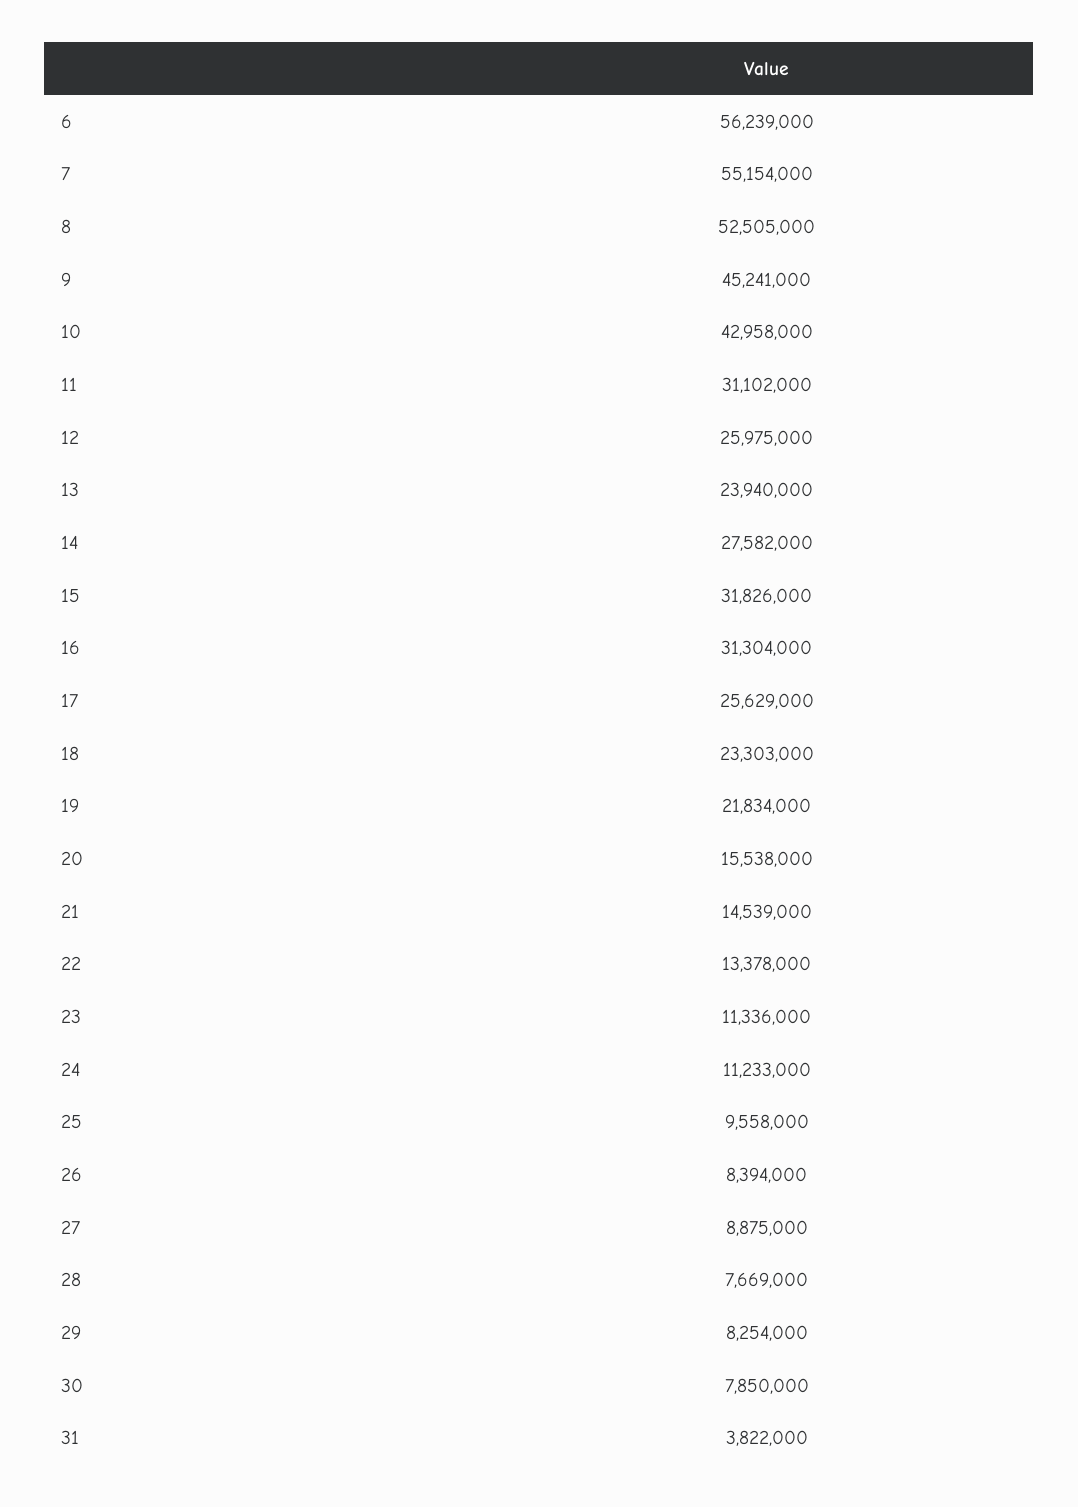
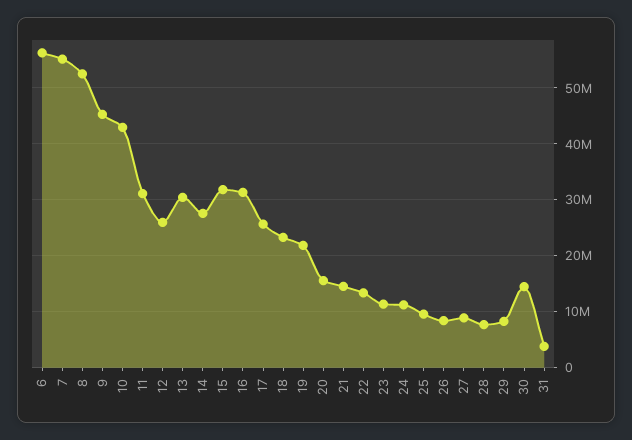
  {
    "6": 56239000,
    "7": 55154000,
    "8": 52505000,
    "9": 45241000,
    "10": 42958000,
    "11": 31102000,
    "12": 25975000,
-   "13": 23940000,
+   "13": 30000000,
    "14": 27582000,
    "15": 31826000,
    "16": 31304000,
    "17": 25629000,
    "18": 23303000,
    "19": 21834000,
    "20": 15538000,
    "21": 14539000,
    "22": 13378000,
    "23": 11336000,
    "24": 11233000,
    "25": 9558000,
    "26": 8394000,
    "27": 8875000,
    "28": 7669000,
    "29": 8254000,
-   "30": 7850000,
+   "30": 14000000,
    "31": 3822000
  }

